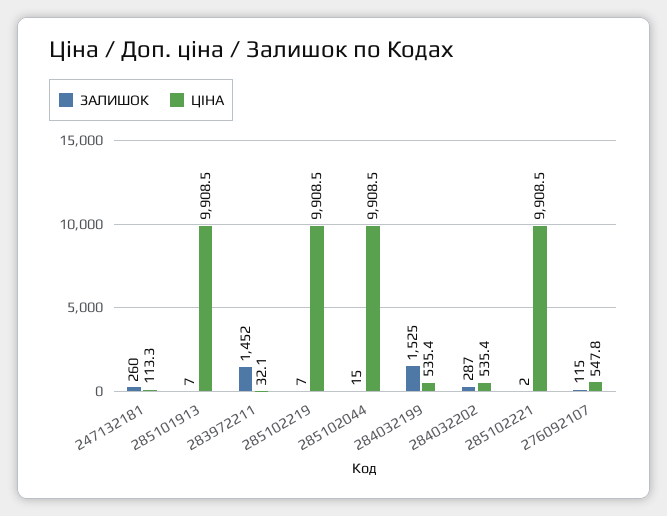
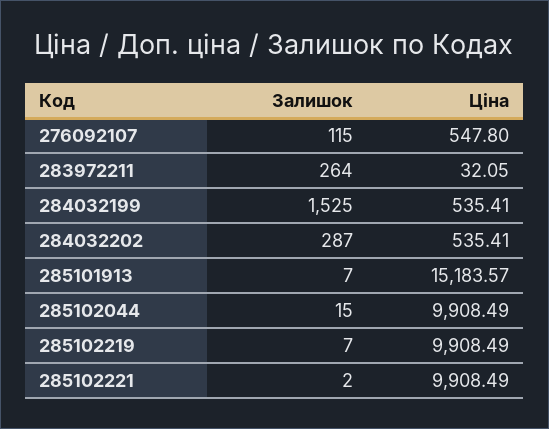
  {
    "ЗАЛИШОК": {
-     "247132181": 260,
      "285101913": 7,
-     "283972211": 1452,
+     "283972211": 264,
      "285102219": 7,
      "285102044": 15,
      "284032199": 1525,
      "284032202": 287,
      "285102221": 2,
      "276092107": 115
    },
    "ЦІНА": {
-     "247132181": 113.3,
-     "285101913": 9908.5,
+     "285101913": 15183.57,
      "283972211": 32.05,
      "285102219": 9908.49,
      "285102044": 9908.49,
      "284032199": 535.41,
      "284032202": 535.41,
      "285102221": 9908.49,
      "276092107": 547.8
    }
  }

